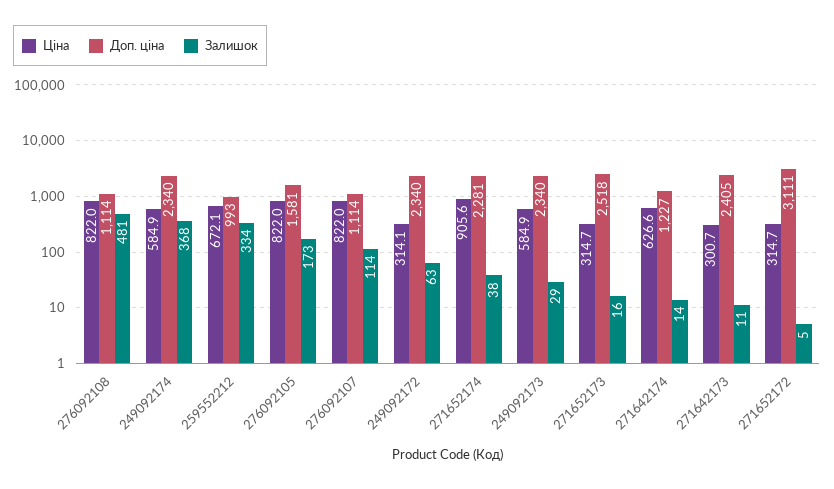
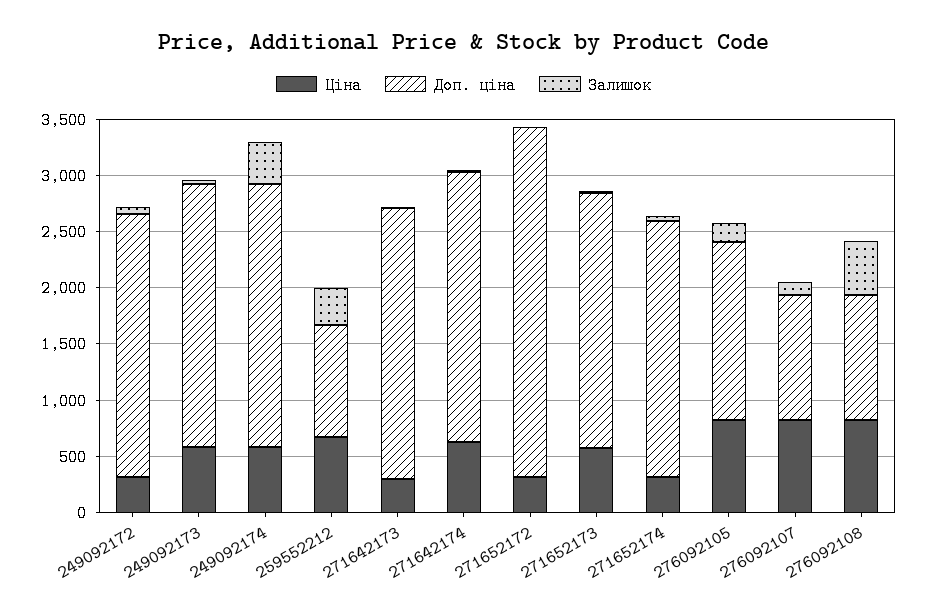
  {
    "Ціна": {
      "276092108": 822,
      "249092174": 584.9,
      "259552212": 672.1,
      "276092105": 822,
      "276092107": 822,
      "249092172": 314.1,
-     "271652174": 905.6,
+     "271652174": 300,
      "249092173": 584.9,
-     "271652173": 314.7,
+     "271652173": 600,
      "271642174": 626.6,
      "271642173": 300.7,
      "271652172": 314.7
    },
    "Доп. ціна": {
      "276092108": 1114,
      "249092174": 2340,
      "259552212": 993,
      "276092105": 1581,
      "276092107": 1114,
      "249092172": 2340,
      "271652174": 2281,
      "249092173": 2340,
-     "271652173": 2518,
+     "271652173": 2300,
-     "271642174": 1227,
+     "271642174": 2400,
      "271642173": 2405,
      "271652172": 3111
    },
    "Залишок": {
      "276092108": 481,
      "249092174": 368,
      "259552212": 334,
      "276092105": 173,
      "276092107": 114,
      "249092172": 63,
      "271652174": 38,
      "249092173": 29,
      "271652173": 16,
      "271642174": 14,
      "271642173": 11,
      "271652172": 5
    }
  }

